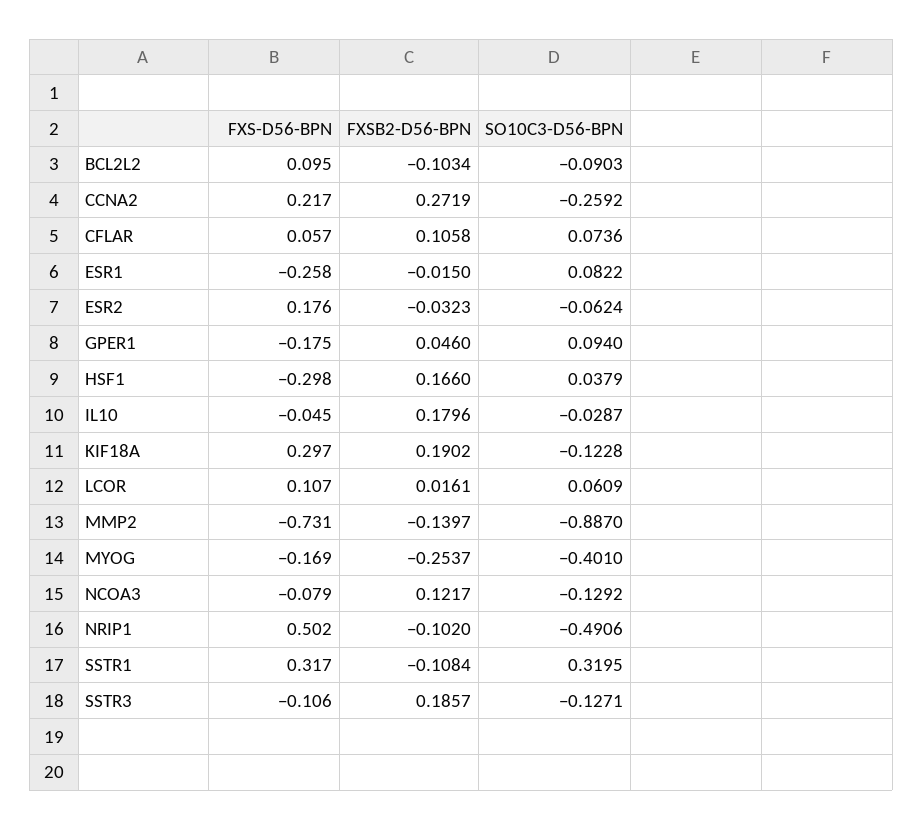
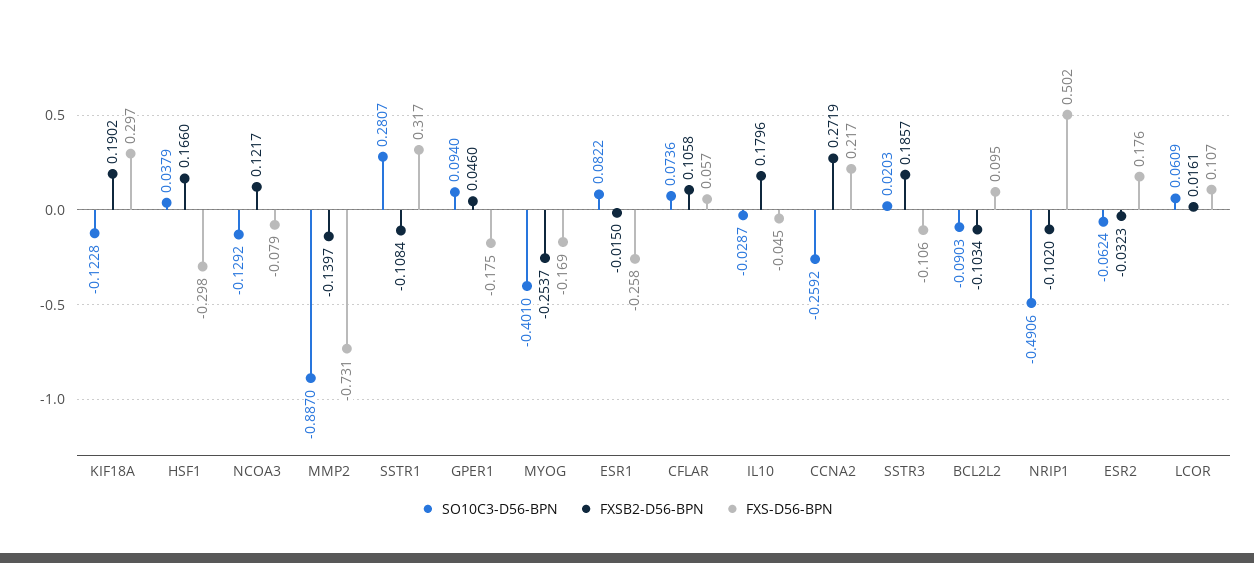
  {
    "FXS-D56-BPN": {
      "BCL2L2": 0.095,
      "CCNA2": 0.217,
      "CFLAR": 0.057,
      "ESR1": -0.258,
      "ESR2": 0.176,
      "GPER1": -0.175,
      "HSF1": -0.298,
      "IL10": -0.045,
      "KIF18A": 0.297,
      "LCOR": 0.107,
      "MMP2": -0.731,
      "MYOG": -0.169,
      "NCOA3": -0.079,
      "NRIP1": 0.502,
      "SSTR1": 0.317,
      "SSTR3": -0.106
    },
    "FXSB2-D56-BPN": {
      "BCL2L2": -0.1034,
      "CCNA2": 0.2719,
      "CFLAR": 0.1058,
      "ESR1": -0.015,
      "ESR2": -0.0323,
      "GPER1": 0.046,
      "HSF1": 0.166,
      "IL10": 0.1796,
      "KIF18A": 0.1902,
      "LCOR": 0.0161,
      "MMP2": -0.1397,
      "MYOG": -0.2537,
      "NCOA3": 0.1217,
      "NRIP1": -0.102,
      "SSTR1": -0.1084,
      "SSTR3": 0.1857
    },
    "SO10C3-D56-BPN": {
      "BCL2L2": -0.0903,
      "CCNA2": -0.2592,
      "CFLAR": 0.0736,
      "ESR1": 0.0822,
      "ESR2": -0.0624,
      "GPER1": 0.094,
      "HSF1": 0.0379,
      "IL10": -0.0287,
      "KIF18A": -0.1228,
      "LCOR": 0.0609,
      "MMP2": -0.887,
      "MYOG": -0.401,
      "NCOA3": -0.1292,
      "NRIP1": -0.4906,
-     "SSTR1": 0.3195,
+     "SSTR1": 0.2807,
-     "SSTR3": -0.1271
+     "SSTR3": 0.0203
    }
  }

